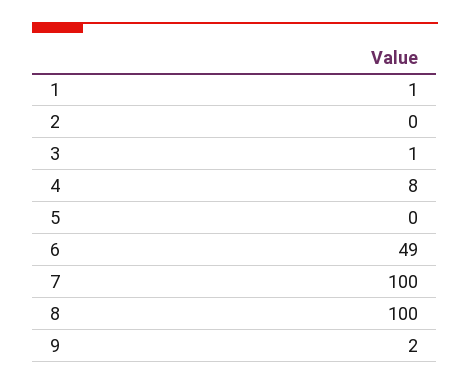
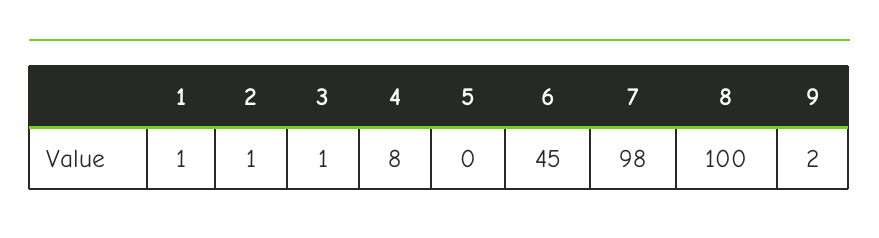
  {
    "1": 1,
-   "2": 0,
+   "2": 1,
    "3": 1,
    "4": 8,
    "5": 0,
-   "6": 49,
+   "6": 45,
-   "7": 100,
+   "7": 98,
    "8": 100,
    "9": 2
  }

